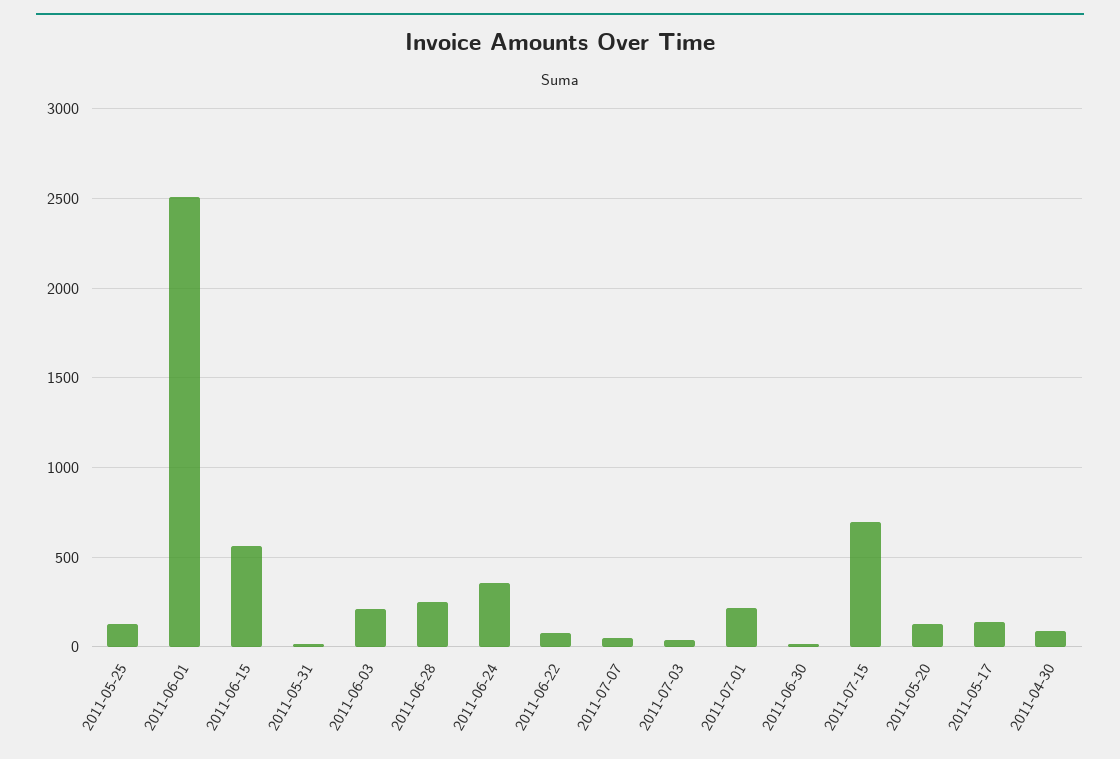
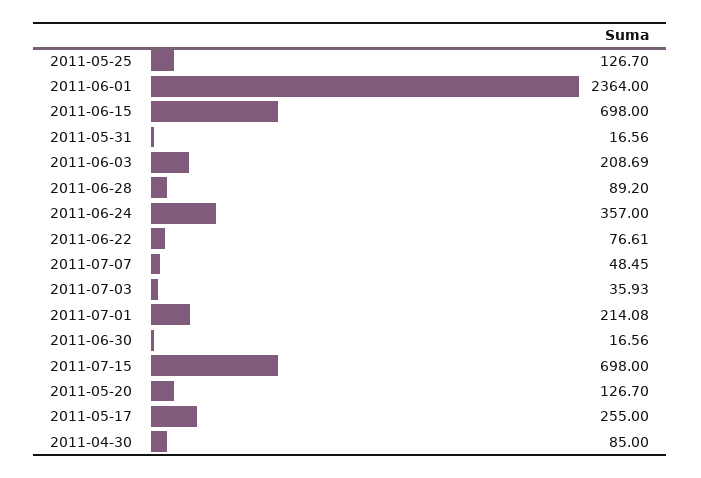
  {
    "2011-05-25": 126.7,
-   "2011-06-01": 2500,
+   "2011-06-01": 2364,
-   "2011-06-15": 550,
+   "2011-06-15": 698,
    "2011-05-31": 16.56,
    "2011-06-03": 208.69,
-   "2011-06-28": 250,
+   "2011-06-28": 89.2,
    "2011-06-24": 357,
    "2011-06-22": 76.61,
    "2011-07-07": 48.45,
    "2011-07-03": 35.93,
    "2011-07-01": 214.08,
    "2011-06-30": 16.56,
    "2011-07-15": 698,
    "2011-05-20": 126.7,
-   "2011-05-17": 150,
+   "2011-05-17": 255,
    "2011-04-30": 85
  }

